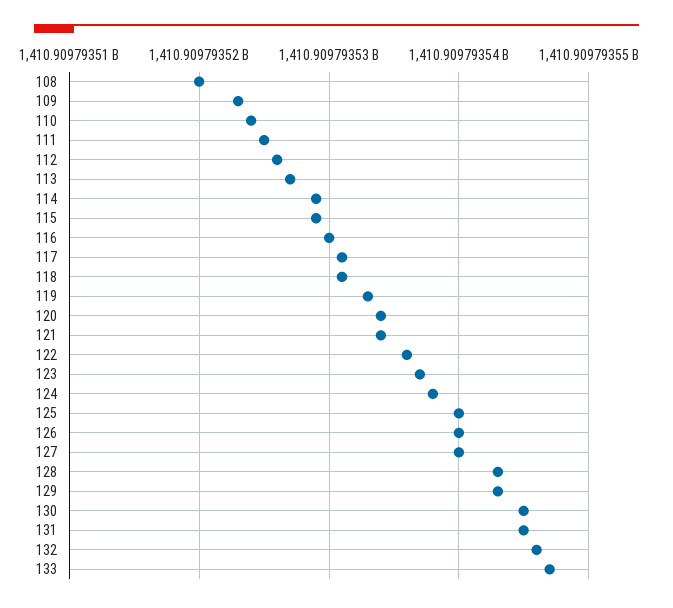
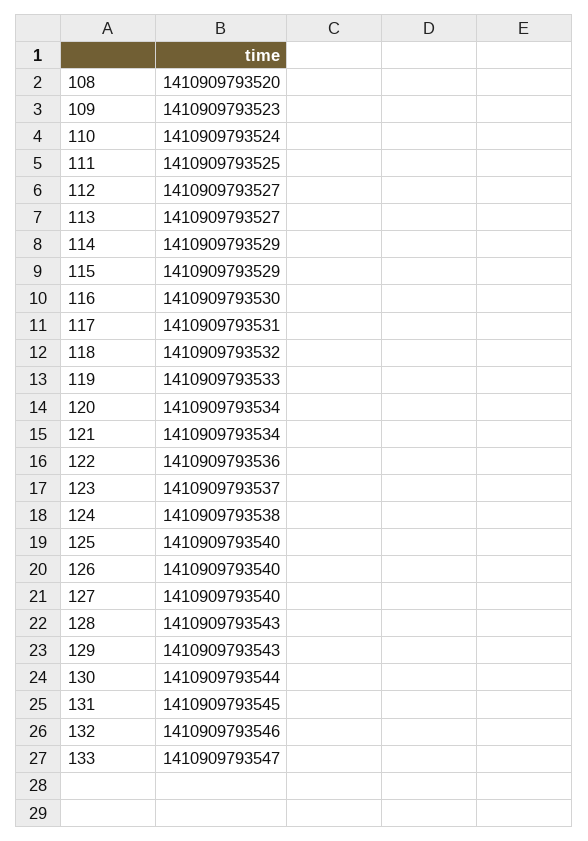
  {
    "108": 1410909793520,
    "109": 1410909793523,
    "110": 1410909793524,
    "111": 1410909793525,
-   "112": 1410909793526,
+   "112": 1410909793527,
    "113": 1410909793527,
    "114": 1410909793529,
    "115": 1410909793529,
    "116": 1410909793530,
    "117": 1410909793531,
-   "118": 1410909793531,
+   "118": 1410909793532,
    "119": 1410909793533,
    "120": 1410909793534,
    "121": 1410909793534,
    "122": 1410909793536,
    "123": 1410909793537,
    "124": 1410909793538,
    "125": 1410909793540,
    "126": 1410909793540,
    "127": 1410909793540,
    "128": 1410909793543,
    "129": 1410909793543,
-   "130": 1410909793545,
+   "130": 1410909793544,
    "131": 1410909793545,
    "132": 1410909793546,
    "133": 1410909793547
  }

